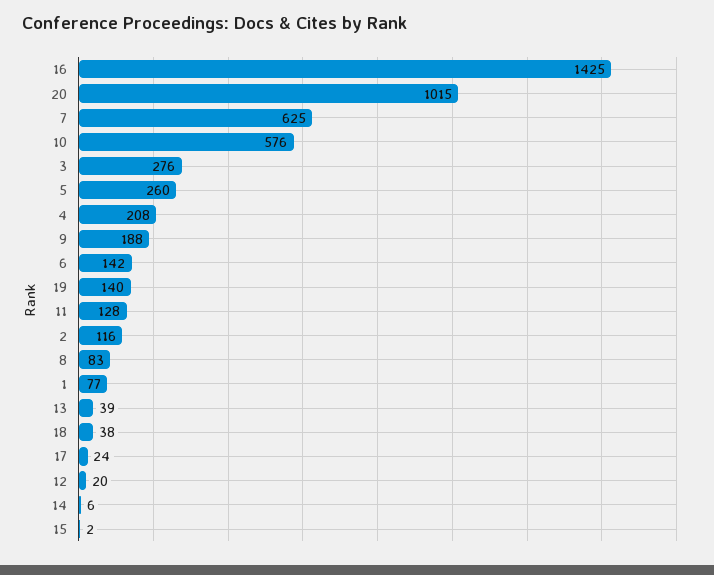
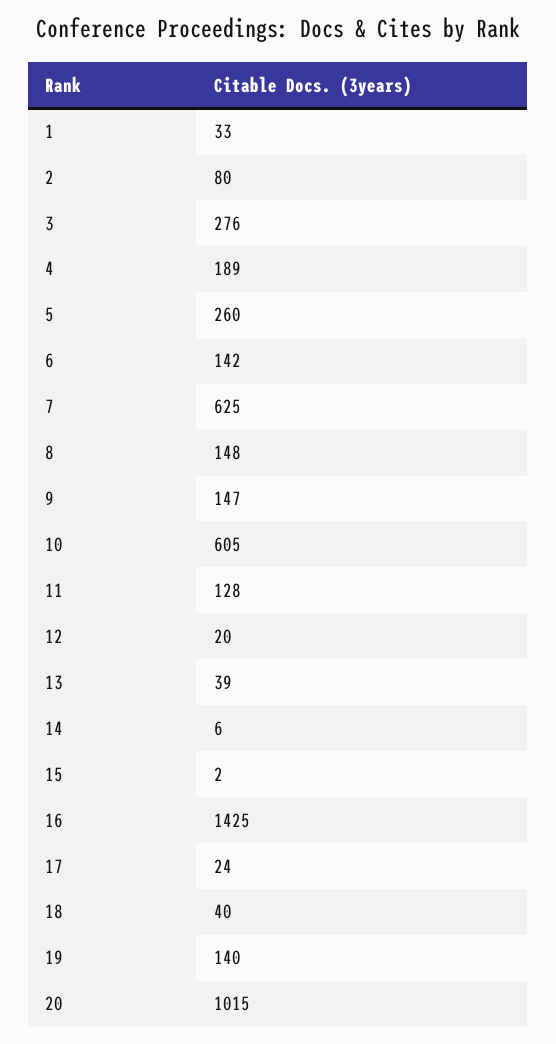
  {
    "16": 1425,
    "20": 1015,
    "7": 625,
-   "10": 576,
+   "10": 605,
    "3": 276,
    "5": 260,
-   "4": 208,
+   "4": 189,
-   "9": 188,
+   "9": 147,
    "6": 142,
    "19": 140,
    "11": 128,
-   "2": 116,
+   "2": 80,
-   "8": 83,
+   "8": 148,
-   "1": 77,
+   "1": 33,
    "13": 39,
-   "18": 38,
+   "18": 40,
    "17": 24,
    "12": 20,
    "14": 6,
    "15": 2
  }

